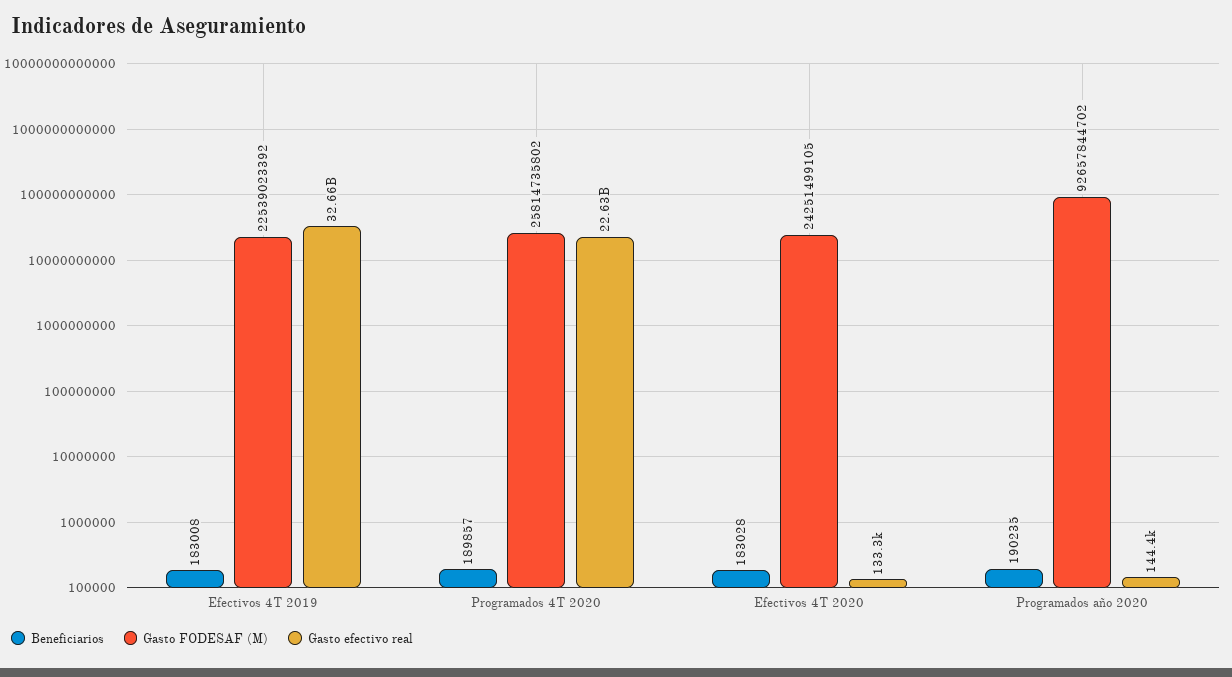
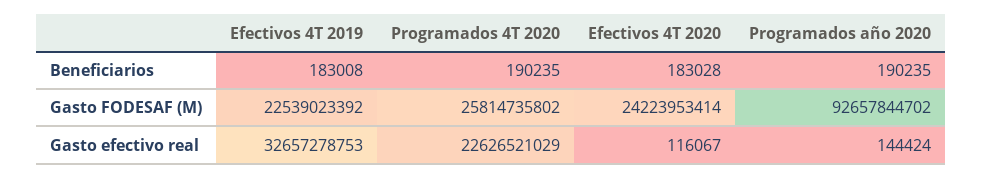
  {
    "Beneficiarios": {
      "Efectivos 4T 2019": 183008,
-     "Programados 4T 2020": 189857,
+     "Programados 4T 2020": 190235,
      "Efectivos 4T 2020": 183028,
      "Programados año 2020": 190235
    },
    "Gasto FODESAF (M)": {
      "Efectivos 4T 2019": 22539023392,
      "Programados 4T 2020": 25814735802,
-     "Efectivos 4T 2020": 24251499105,
+     "Efectivos 4T 2020": 24223953414,
      "Programados año 2020": 92657844702
    },
    "Gasto efectivo real": {
      "Efectivos 4T 2019": 32657278753,
      "Programados 4T 2020": 22626521029,
-     "Efectivos 4T 2020": 133300,
+     "Efectivos 4T 2020": 116067,
      "Programados año 2020": 144424
    }
  }

